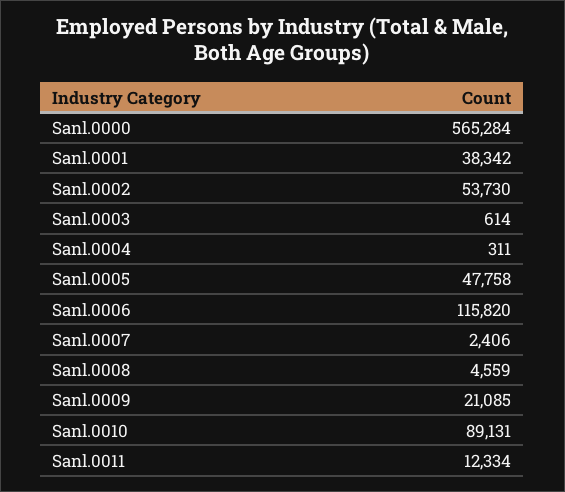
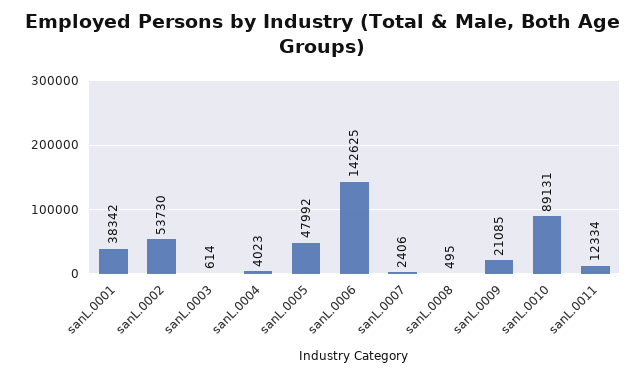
  {
-   "Sanl.0000": 565284,
    "Sanl.0001": 38342,
    "Sanl.0002": 53730,
    "Sanl.0003": 614,
-   "Sanl.0004": 311,
+   "Sanl.0004": 4023,
-   "Sanl.0005": 47758,
+   "Sanl.0005": 47992,
-   "Sanl.0006": 115820,
+   "Sanl.0006": 142625,
    "Sanl.0007": 2406,
-   "Sanl.0008": 4559,
+   "Sanl.0008": 495,
    "Sanl.0009": 21085,
    "Sanl.0010": 89131,
    "Sanl.0011": 12334
  }

